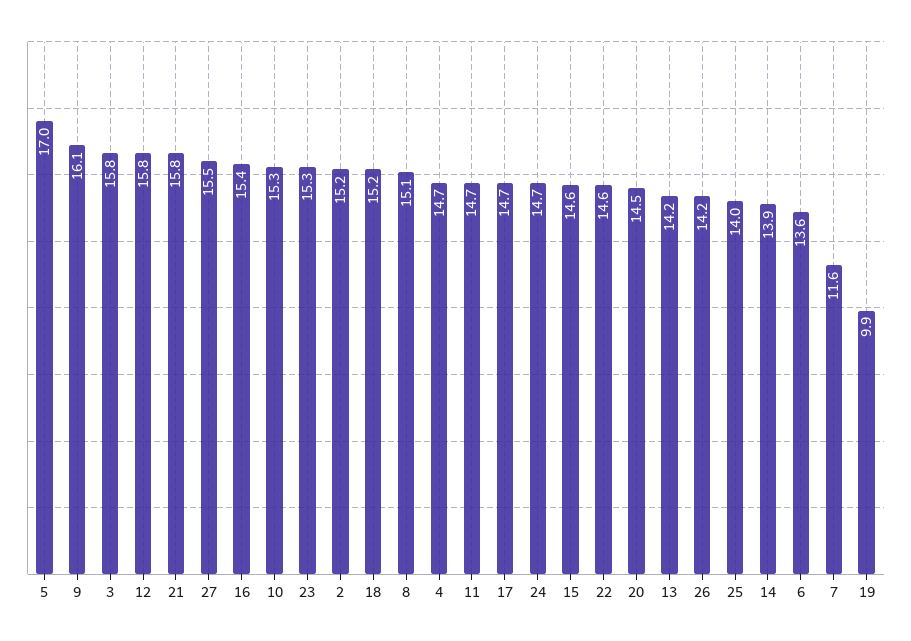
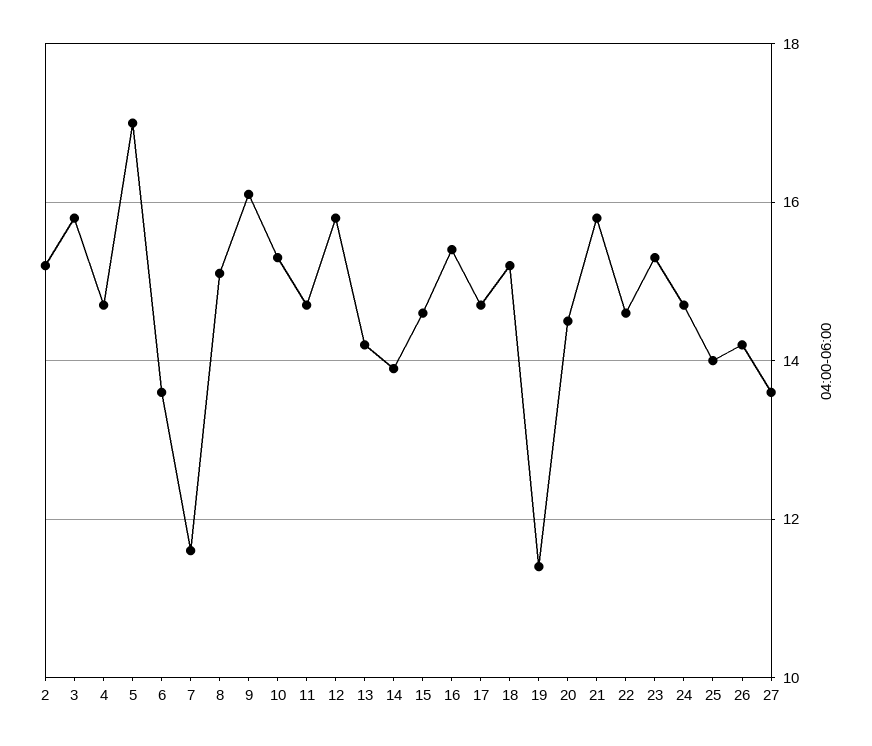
  {
    "5": 17,
    "9": 16.1,
    "3": 15.8,
    "12": 15.8,
    "21": 15.8,
-   "27": 15.5,
+   "27": 13.5,
    "16": 15.4,
    "10": 15.3,
    "23": 15.3,
    "2": 15.2,
    "18": 15.2,
    "8": 15.1,
    "4": 14.7,
    "11": 14.7,
    "17": 14.7,
    "24": 14.7,
    "15": 14.6,
    "22": 14.6,
    "20": 14.5,
    "13": 14.2,
    "26": 14.2,
    "25": 14,
    "14": 13.9,
    "6": 13.6,
    "7": 11.6,
-   "19": 9.9
+   "19": 11.5
  }

